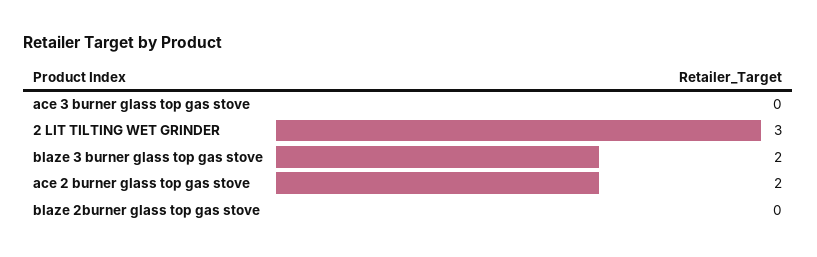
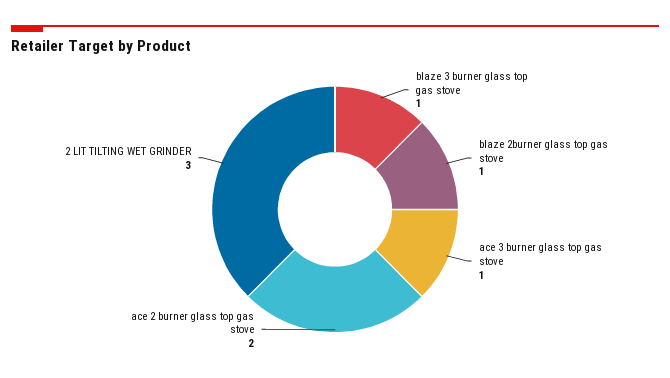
  {
-   "ace 3 burner glass top gas stove": 0,
+   "ace 3 burner glass top gas stove": 1,
    "2 LIT TILTING WET GRINDER": 3,
-   "blaze 3 burner glass top gas stove": 2,
+   "blaze 3 burner glass top gas stove": 1,
    "ace 2 burner glass top gas stove": 2,
-   "blaze 2burner glass top gas stove": 0
+   "blaze 2burner glass top gas stove": 1
  }

